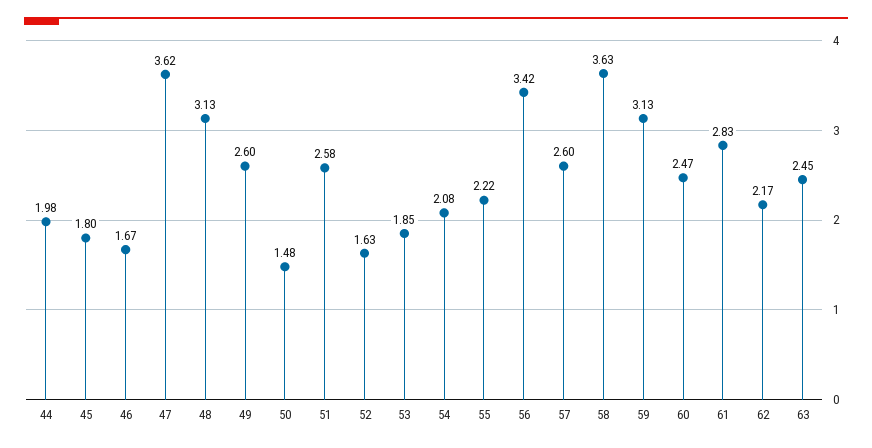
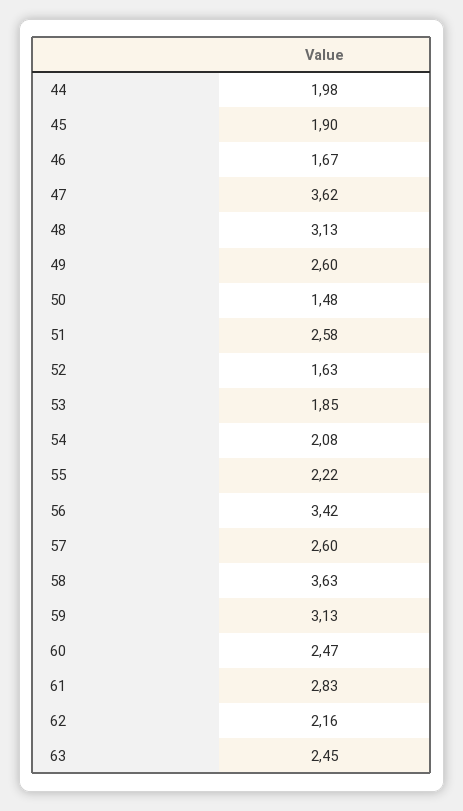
  {
    "44": 1.98,
-   "45": 1.8,
+   "45": 1.9,
    "46": 1.67,
    "47": 3.62,
    "48": 3.13,
    "49": 2.6,
    "50": 1.48,
    "51": 2.58,
    "52": 1.63,
    "53": 1.85,
    "54": 2.08,
    "55": 2.22,
    "56": 3.42,
    "57": 2.6,
    "58": 3.63,
    "59": 3.13,
    "60": 2.47,
    "61": 2.83,
-   "62": 2.17,
+   "62": 2.16,
    "63": 2.45
  }

